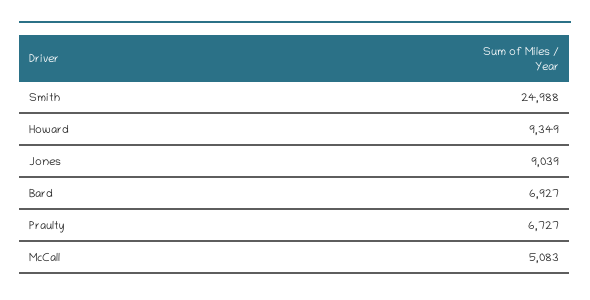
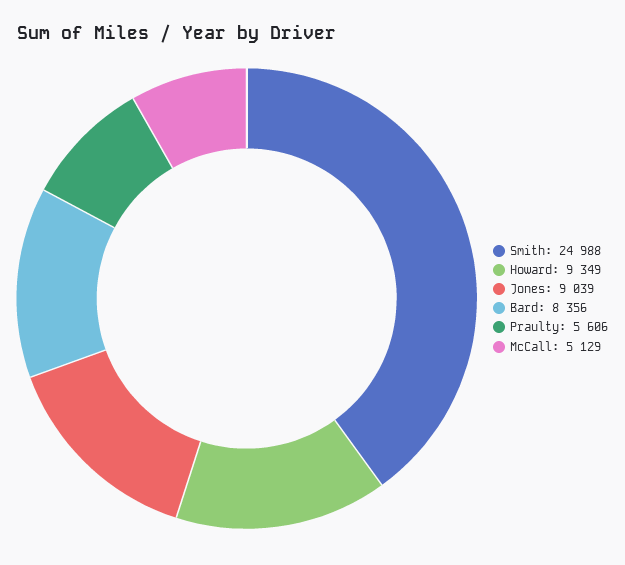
  {
    "Smith": 24988,
    "Howard": 9349,
    "Jones": 9039,
-   "Bard": 6927,
+   "Bard": 8356,
-   "Praulty": 6727,
+   "Praulty": 5606,
-   "McCall": 5083
+   "McCall": 5129
  }

